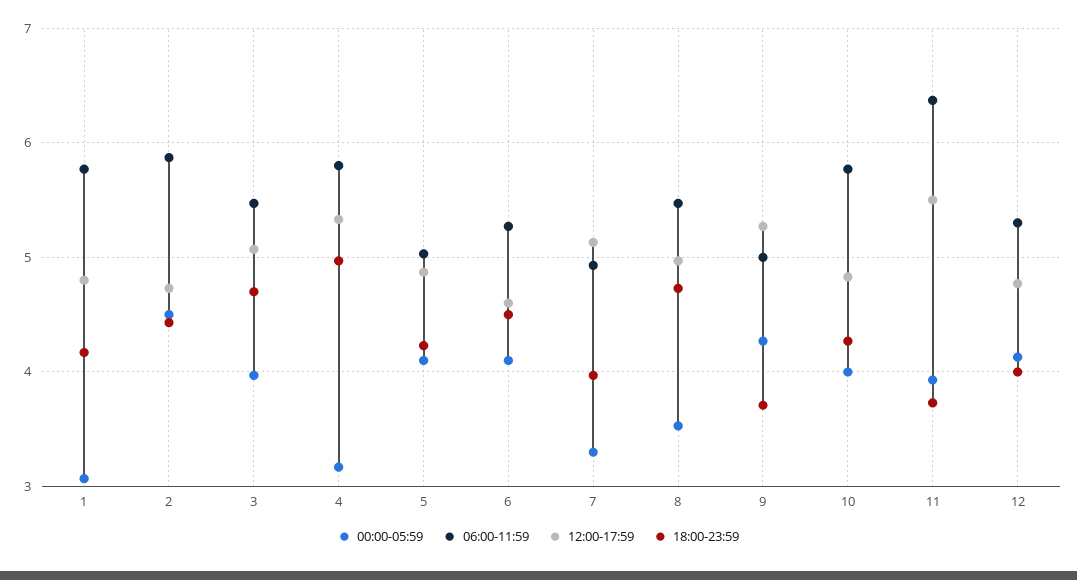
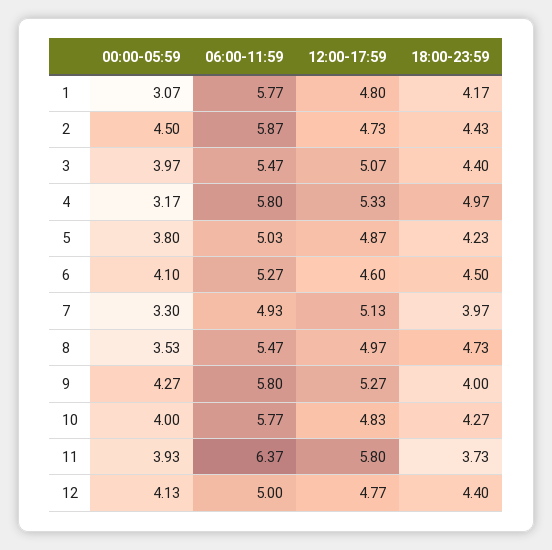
  {
    "00:00-05:59": {
      "1": 3.07,
      "2": 4.5,
      "3": 3.97,
      "4": 3.17,
-     "5": 4.1,
+     "5": 3.8,
      "6": 4.1,
      "7": 3.3,
      "8": 3.53,
      "9": 4.27,
      "10": 4,
      "11": 3.93,
      "12": 4.13
    },
    "06:00-11:59": {
      "1": 5.77,
      "2": 5.87,
      "3": 5.47,
      "4": 5.8,
      "5": 5.03,
      "6": 5.27,
      "7": 4.93,
      "8": 5.47,
-     "9": 5,
+     "9": 5.8,
      "10": 5.77,
      "11": 6.37,
-     "12": 5.3
+     "12": 5
    },
    "12:00-17:59": {
      "1": 4.8,
      "2": 4.73,
      "3": 5.07,
      "4": 5.33,
      "5": 4.87,
      "6": 4.6,
      "7": 5.13,
      "8": 4.97,
      "9": 5.27,
      "10": 4.83,
-     "11": 5.5,
+     "11": 5.8,
      "12": 4.77
    },
    "18:00-23:59": {
      "1": 4.17,
      "2": 4.43,
-     "3": 4.7,
+     "3": 4.4,
      "4": 4.97,
      "5": 4.23,
      "6": 4.5,
      "7": 3.97,
      "8": 4.73,
-     "9": 3.7,
+     "9": 4,
      "10": 4.27,
      "11": 3.73,
-     "12": 4
+     "12": 4.4
    }
  }

